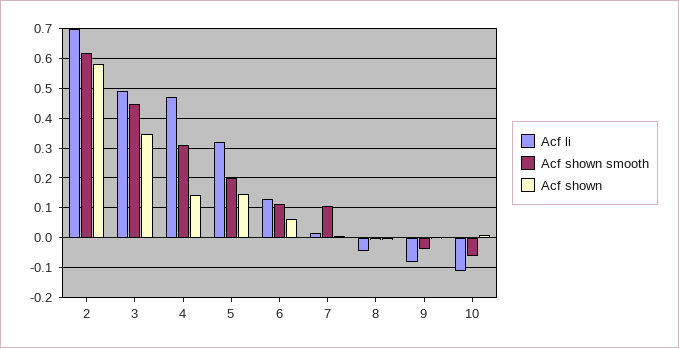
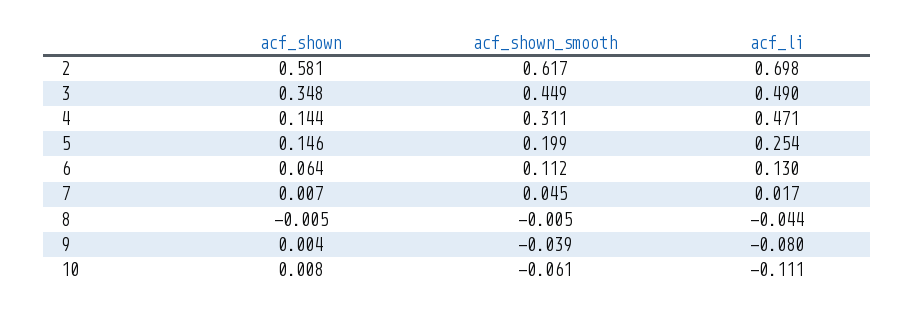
  {
    "Acf li": {
      "2": 0.698,
      "3": 0.49,
      "4": 0.471,
-     "5": 0.325,
+     "5": 0.254,
      "6": 0.13,
      "7": 0.017,
      "8": -0.044,
      "9": -0.08,
      "10": -0.111
    },
    "Acf shown smooth": {
      "2": 0.617,
      "3": 0.449,
      "4": 0.311,
      "5": 0.199,
      "6": 0.112,
-     "7": 0.1,
+     "7": 0.045,
      "8": -0.005,
      "9": -0.039,
      "10": -0.061
    },
    "Acf shown": {
      "2": 0.581,
      "3": 0.348,
      "4": 0.144,
      "5": 0.146,
      "6": 0.064,
      "7": 0.007,
      "8": -0.005,
      "9": 0.004,
      "10": 0.008
    }
  }

